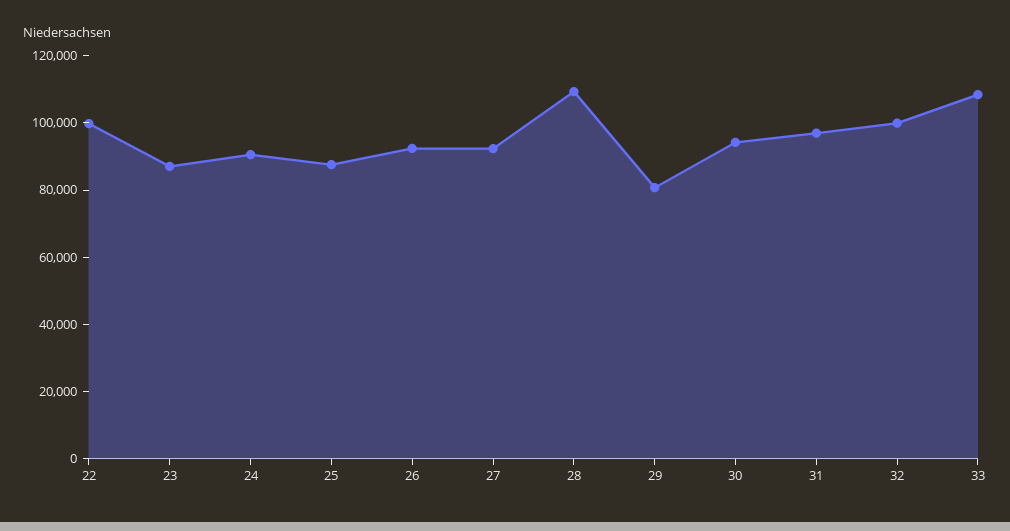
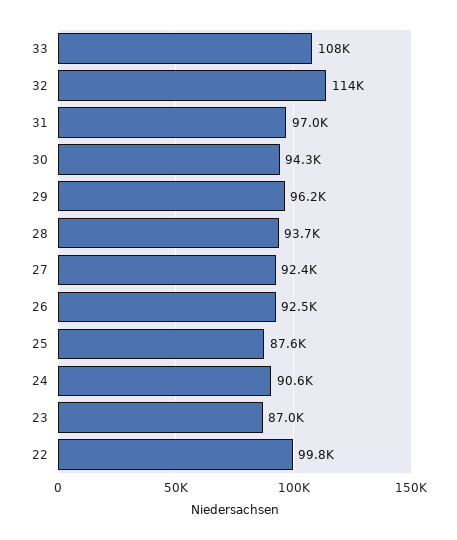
  {
    "22": 99800,
    "23": 87000,
    "24": 90600,
    "25": 87600,
    "26": 92500,
    "27": 92400,
-   "28": 110000,
+   "28": 93700,
-   "29": 80000,
+   "29": 96200,
    "30": 94300,
    "31": 97000,
-   "32": 100000,
+   "32": 114000,
    "33": 108000
  }

